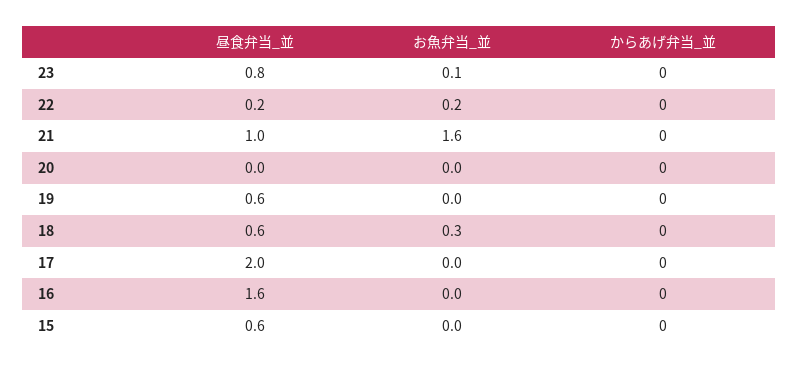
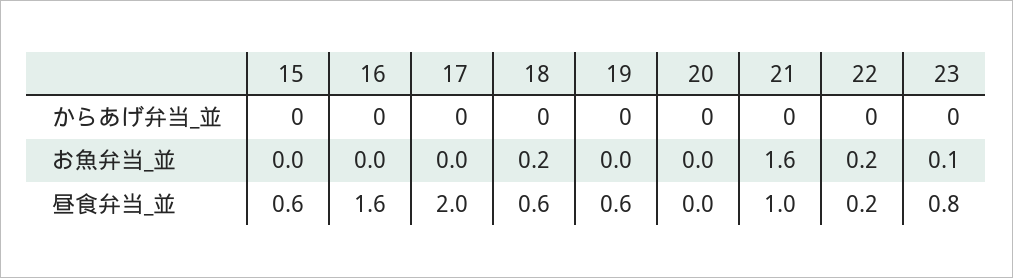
  {
    "昼食弁当_並": {
      "23": 0.8,
      "22": 0.2,
      "21": 1,
      "20": 0,
      "19": 0.6,
      "18": 0.6,
      "17": 2,
      "16": 1.6,
      "15": 0.6
    },
    "お魚弁当_並": {
      "23": 0.1,
      "22": 0.2,
      "21": 1.6,
      "20": 0,
      "19": 0,
-     "18": 0.3,
+     "18": 0.2,
      "17": 0,
      "16": 0,
      "15": 0
    },
    "からあげ弁当_並": {
      "23": 0,
      "22": 0,
      "21": 0,
      "20": 0,
      "19": 0,
      "18": 0,
      "17": 0,
      "16": 0,
      "15": 0
    }
  }

